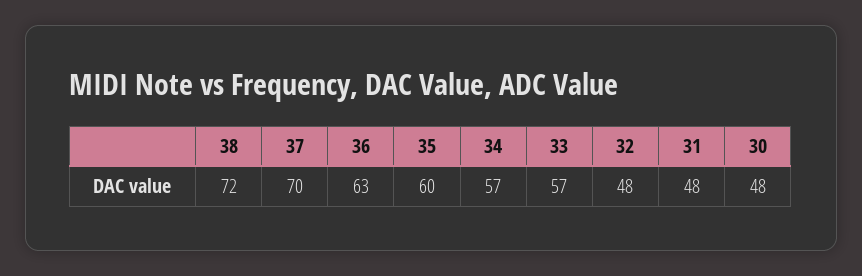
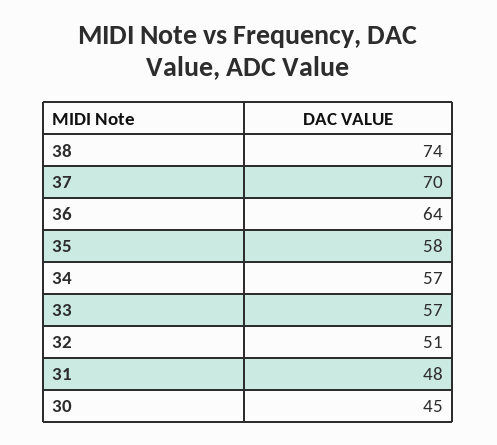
  {
-   "38": 72,
+   "38": 74,
    "37": 70,
-   "36": 63,
+   "36": 64,
-   "35": 60,
+   "35": 58,
    "34": 57,
    "33": 57,
-   "32": 48,
+   "32": 51,
    "31": 48,
-   "30": 48
+   "30": 45
  }

